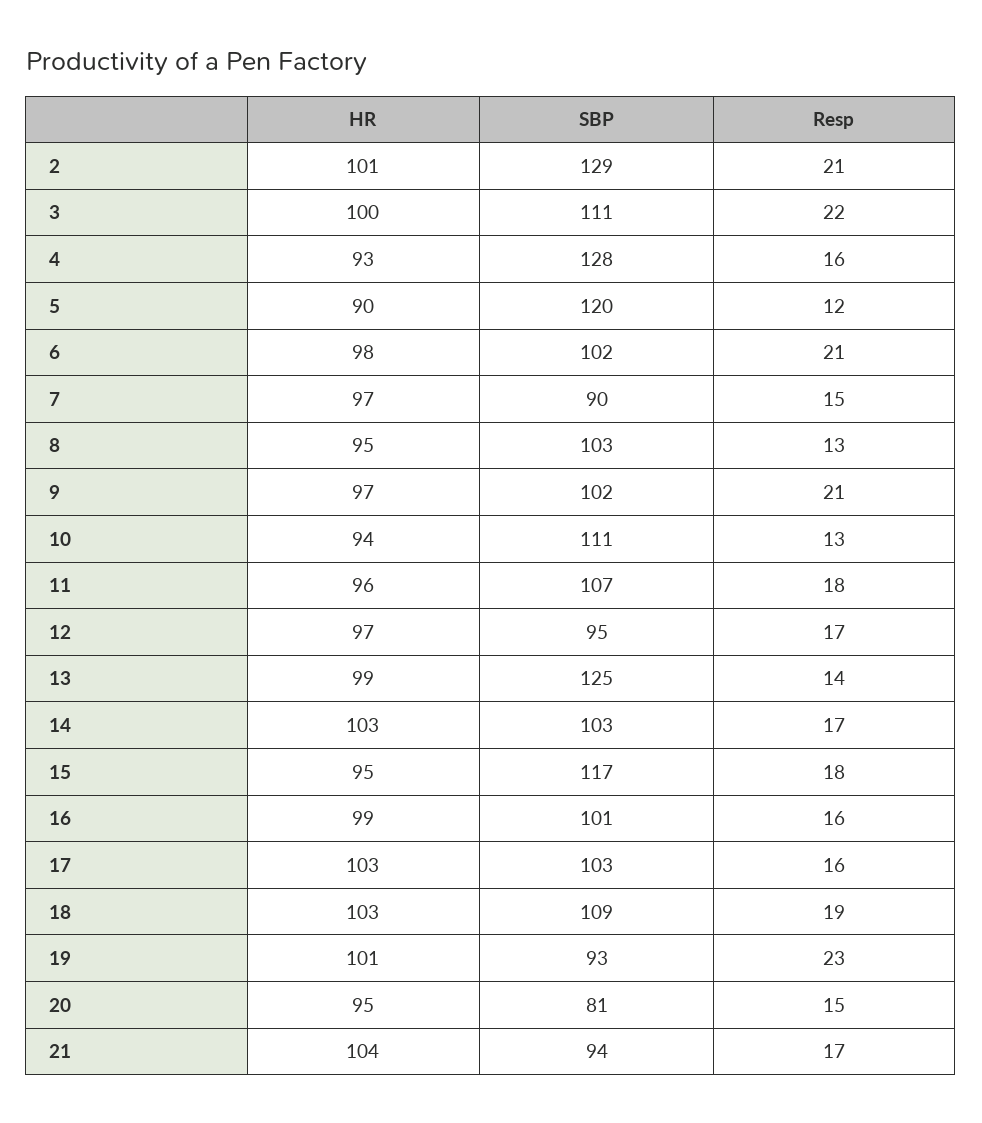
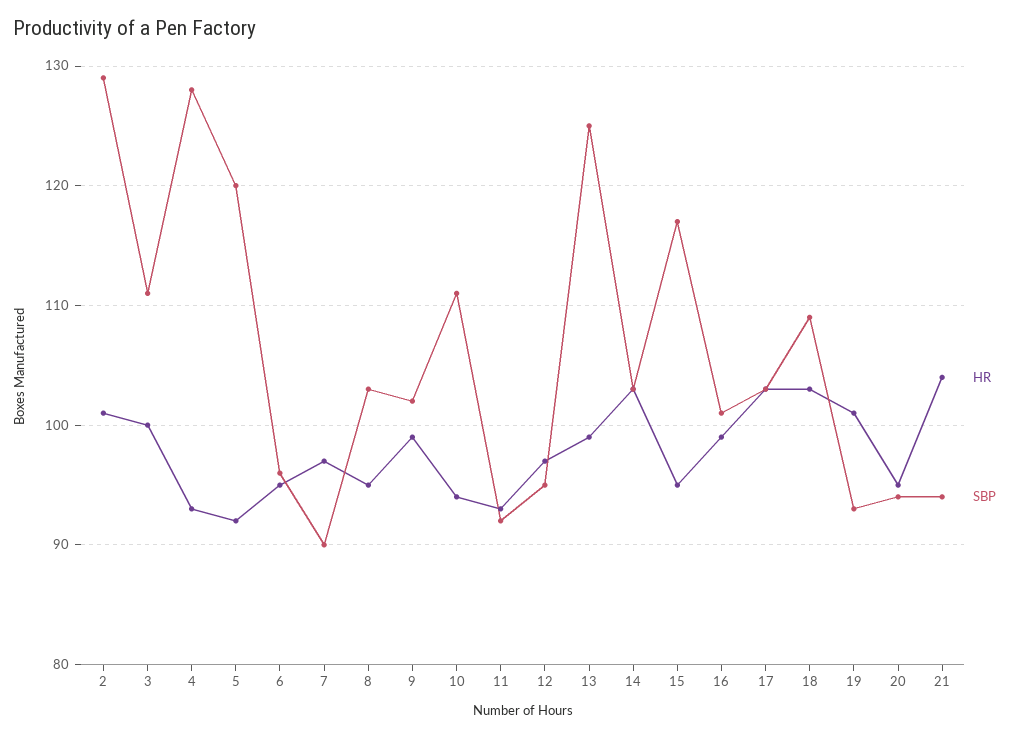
  {
    "HR": {
      "2": 101,
      "3": 100,
      "4": 93,
-     "5": 90,
+     "5": 92,
-     "6": 98,
+     "6": 95,
      "7": 97,
      "8": 95,
-     "9": 97,
+     "9": 99,
      "10": 94,
-     "11": 96,
+     "11": 93,
      "12": 97,
      "13": 99,
      "14": 103,
      "15": 95,
      "16": 99,
      "17": 103,
      "18": 103,
      "19": 101,
      "20": 95,
      "21": 104
    },
    "SBP": {
      "2": 129,
      "3": 111,
      "4": 128,
      "5": 120,
-     "6": 102,
+     "6": 96,
      "7": 90,
      "8": 103,
      "9": 102,
      "10": 111,
-     "11": 107,
+     "11": 92,
      "12": 95,
      "13": 125,
      "14": 103,
      "15": 117,
      "16": 101,
      "17": 103,
      "18": 109,
      "19": 93,
-     "20": 81,
+     "20": 94,
      "21": 94
-   },
+   }
-   "Resp": {
-     "2": 21,
-     "3": 22,
-     "4": 16,
-     "5": 12,
-     "6": 21,
-     "7": 15,
-     "8": 13,
-     "9": 21,
-     "10": 13,
-     "11": 18,
-     "12": 17,
-     "13": 14,
-     "14": 17,
-     "15": 18,
-     "16": 16,
-     "17": 16,
-     "18": 19,
-     "19": 23,
-     "20": 15,
-     "21": 17
-   }
  }

